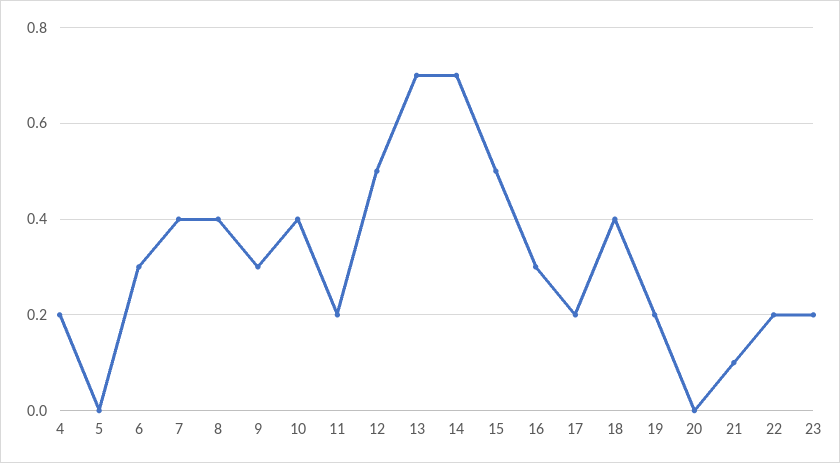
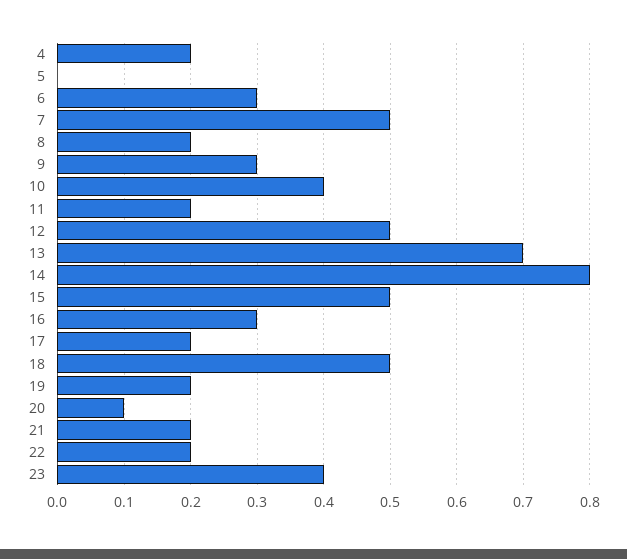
  {
    "4": 0.2,
    "5": 0,
    "6": 0.3,
-   "7": 0.4,
+   "7": 0.5,
-   "8": 0.4,
+   "8": 0.2,
    "9": 0.3,
    "10": 0.4,
    "11": 0.2,
    "12": 0.5,
    "13": 0.7,
-   "14": 0.7,
+   "14": 0.8,
    "15": 0.5,
    "16": 0.3,
    "17": 0.2,
-   "18": 0.4,
+   "18": 0.5,
    "19": 0.2,
-   "20": 0,
+   "20": 0.1,
-   "21": 0.1,
+   "21": 0.2,
    "22": 0.2,
-   "23": 0.2
+   "23": 0.4
  }

